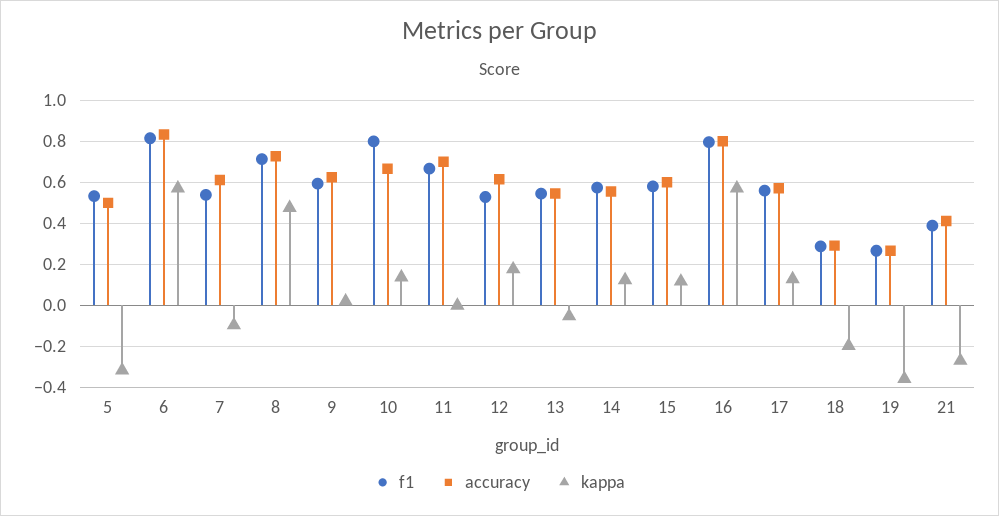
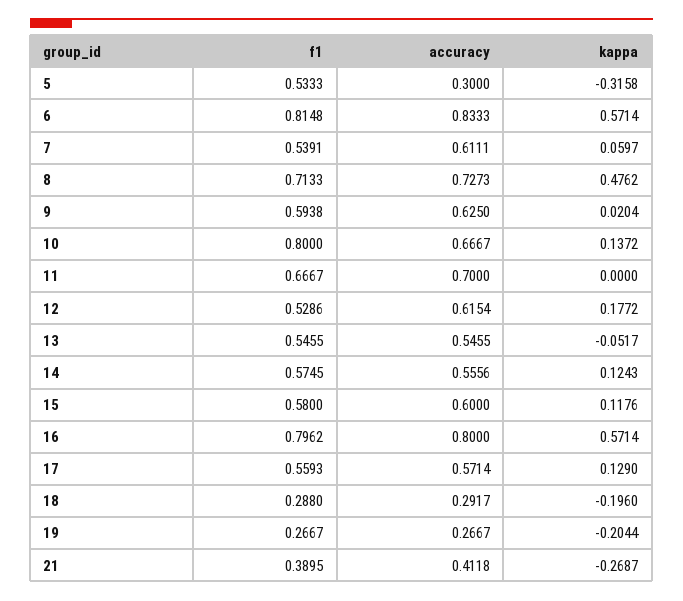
  {
    "f1": {
      "5": 0.5333,
      "6": 0.8148,
      "7": 0.5391,
      "8": 0.7133,
      "9": 0.5938,
      "10": 0.8,
      "11": 0.6667,
      "12": 0.5286,
      "13": 0.5455,
      "14": 0.5745,
      "15": 0.58,
      "16": 0.7962,
      "17": 0.5593,
      "18": 0.288,
      "19": 0.2667,
      "21": 0.3895
    },
    "accuracy": {
-     "5": 0.5,
+     "5": 0.3,
      "6": 0.8333,
      "7": 0.6111,
      "8": 0.7273,
      "9": 0.625,
      "10": 0.6667,
      "11": 0.7,
      "12": 0.6154,
      "13": 0.5455,
      "14": 0.5556,
      "15": 0.6,
      "16": 0.8,
      "17": 0.5714,
      "18": 0.2917,
      "19": 0.2667,
      "21": 0.4118
    },
    "kappa": {
      "5": -0.3158,
      "6": 0.5714,
-     "7": -0.1,
+     "7": 0.0597,
      "8": 0.4762,
      "9": 0.0204,
      "10": 0.1372,
      "11": 0,
      "12": 0.1772,
      "13": -0.0517,
      "14": 0.1243,
      "15": 0.1176,
      "16": 0.5714,
      "17": 0.129,
      "18": -0.196,
-     "19": -0.35,
+     "19": -0.2044,
      "21": -0.2687
    }
  }

